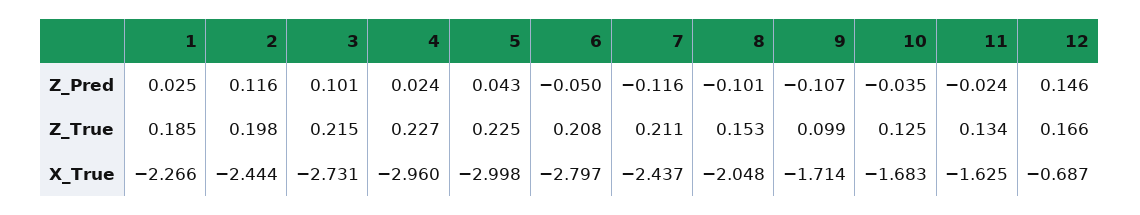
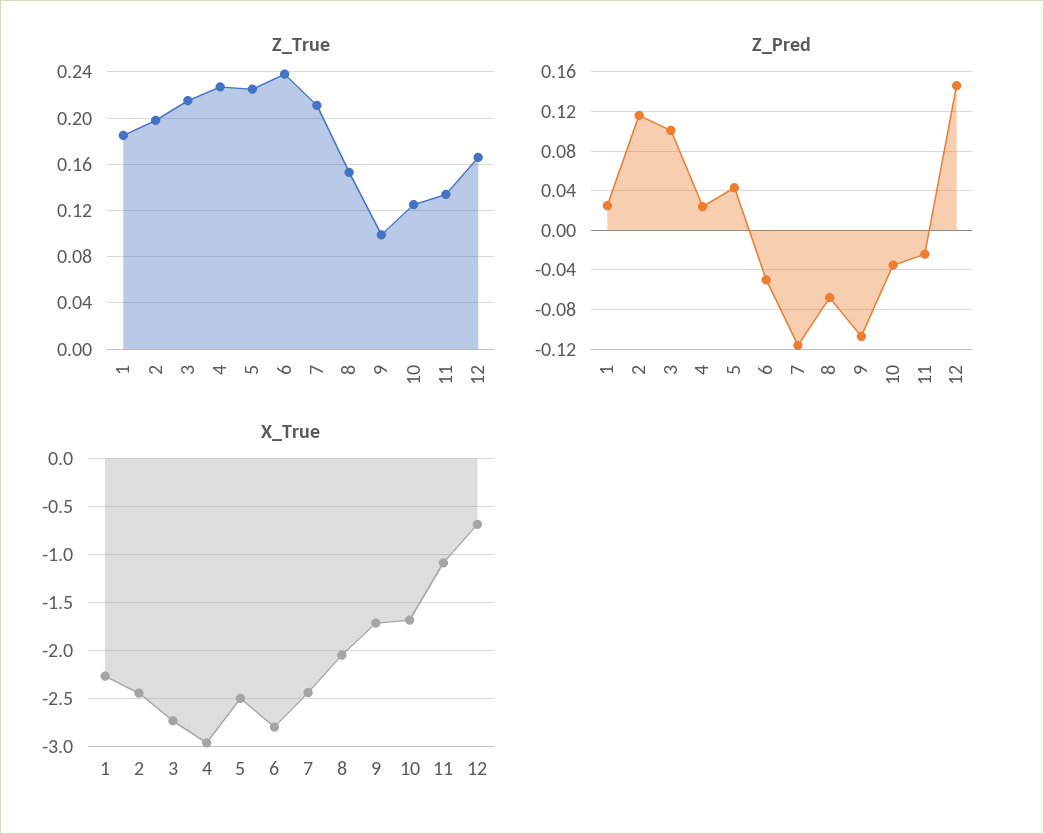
  {
    "Z_Pred": {
      "1": 0.025,
      "2": 0.116,
      "3": 0.101,
      "4": 0.024,
      "5": 0.043,
      "6": -0.05,
      "7": -0.116,
-     "8": -0.101,
+     "8": -0.07,
      "9": -0.107,
      "10": -0.035,
      "11": -0.024,
      "12": 0.146
    },
    "Z_True": {
      "1": 0.185,
      "2": 0.198,
      "3": 0.215,
      "4": 0.227,
      "5": 0.225,
-     "6": 0.208,
+     "6": 0.24,
      "7": 0.211,
      "8": 0.153,
      "9": 0.099,
      "10": 0.125,
      "11": 0.134,
      "12": 0.166
    },
    "X_True": {
      "1": -2.266,
      "2": -2.444,
      "3": -2.731,
      "4": -2.96,
-     "5": -2.998,
+     "5": -2.5,
      "6": -2.797,
      "7": -2.437,
      "8": -2.048,
      "9": -1.714,
      "10": -1.683,
-     "11": -1.625,
+     "11": -1.1,
      "12": -0.687
    }
  }

